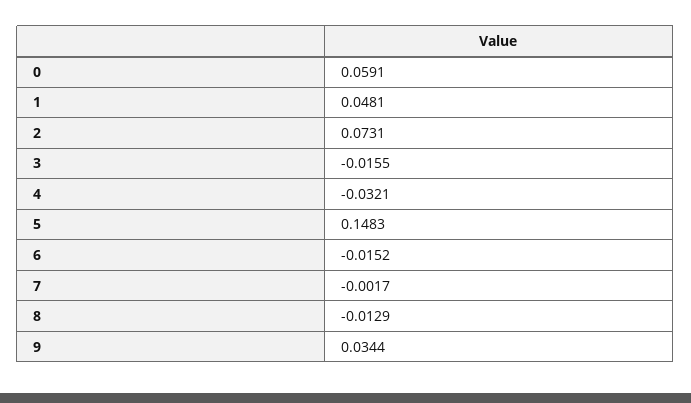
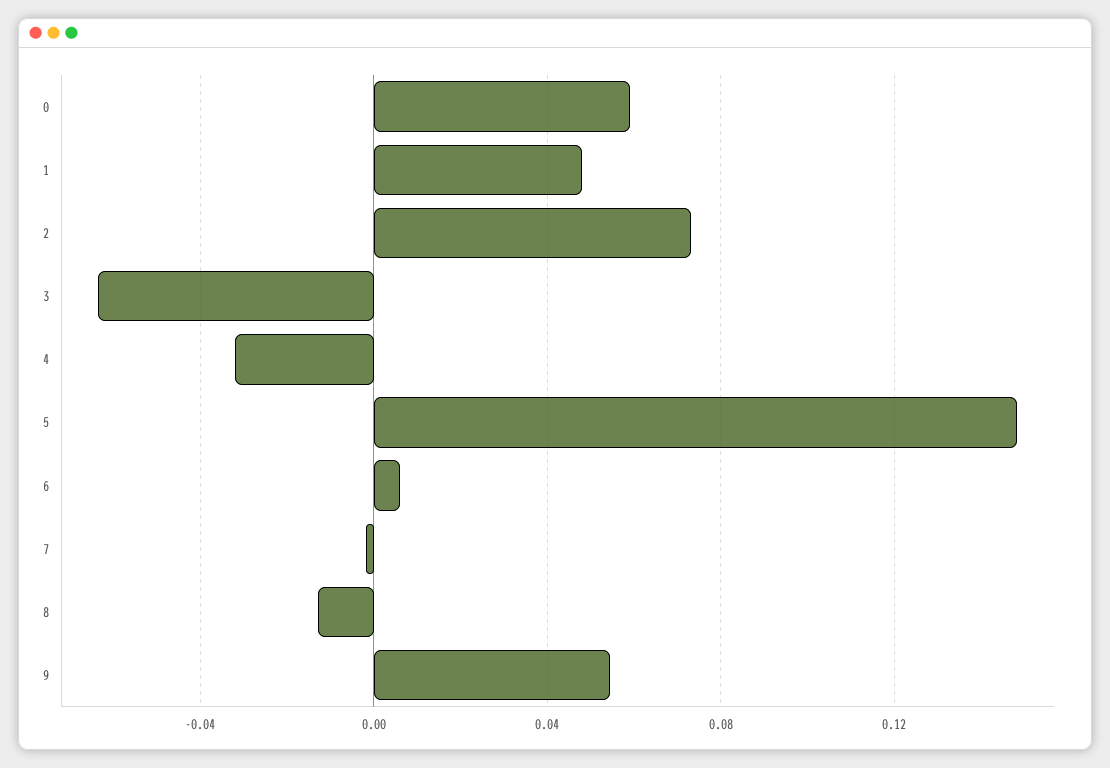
  {
    "0": 0.0591,
    "1": 0.0481,
    "2": 0.0731,
-   "3": -0.0155,
+   "3": -0.065,
    "4": -0.0321,
    "5": 0.1483,
-   "6": -0.0152,
+   "6": 0.005,
    "7": -0.0017,
    "8": -0.0129,
-   "9": 0.0344
+   "9": 0.055
  }

